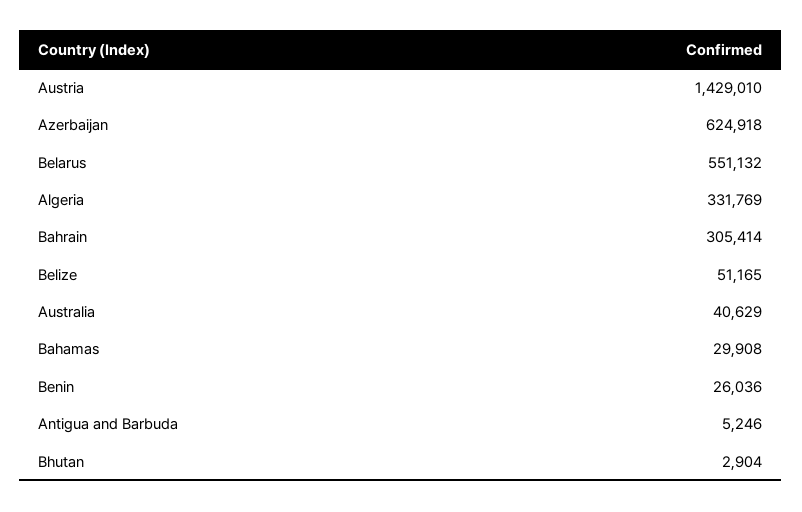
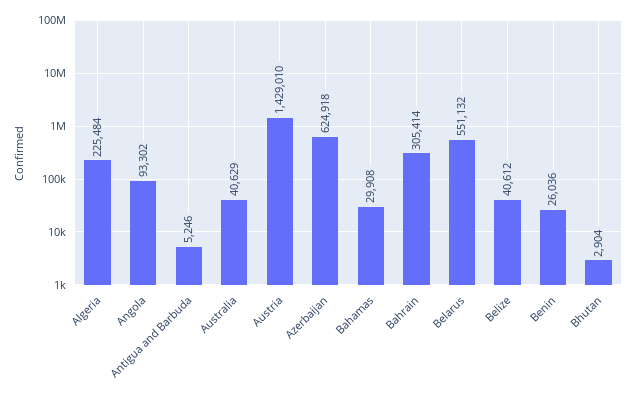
  {
    "Austria": 1429010,
    "Azerbaijan": 624918,
    "Belarus": 551132,
-   "Algeria": 331769,
+   "Algeria": 225484,
    "Bahrain": 305414,
-   "Belize": 51165,
+   "Belize": 40612,
    "Australia": 40629,
    "Bahamas": 29908,
    "Benin": 26036,
    "Antigua and Barbuda": 5246,
-   "Bhutan": 2904
+   "Bhutan": 2904,
+   "Angola": 93302
  }

